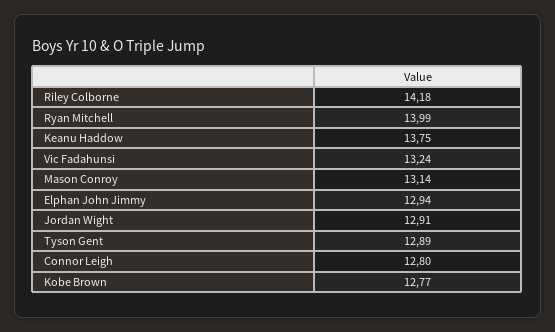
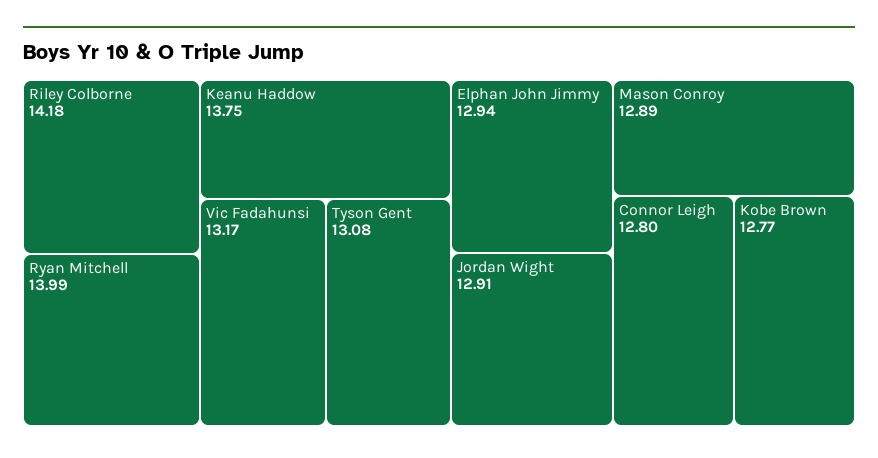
  {
    "Riley Colborne": 14.18,
    "Ryan Mitchell": 13.99,
    "Keanu Haddow": 13.75,
-   "Vic Fadahunsi": 13.24,
+   "Vic Fadahunsi": 13.17,
-   "Mason Conroy": 13.14,
+   "Mason Conroy": 12.89,
    "Elphan John Jimmy": 12.94,
    "Jordan Wight": 12.91,
-   "Tyson Gent": 12.89,
+   "Tyson Gent": 13.08,
    "Connor Leigh": 12.8,
    "Kobe Brown": 12.77
  }

